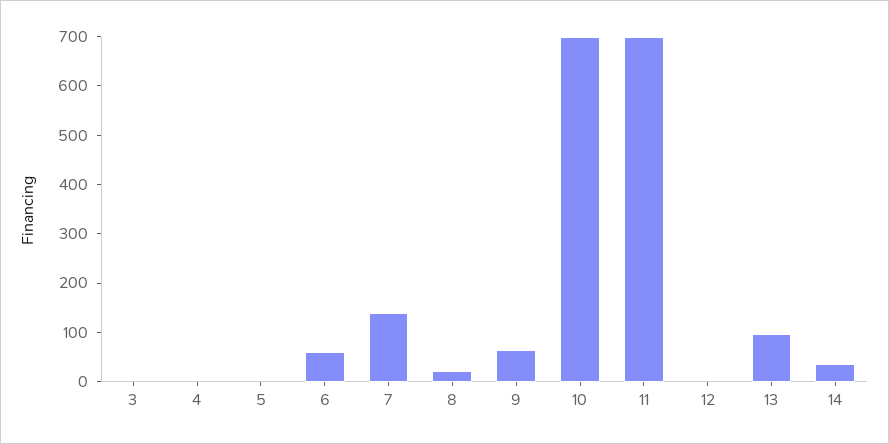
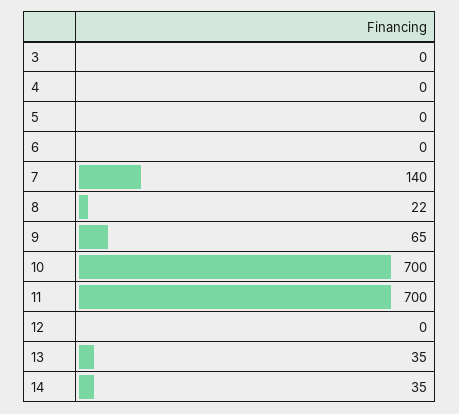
  {
    "3": 0,
    "4": 0,
    "5": 0,
-   "6": 60,
+   "6": 0,
    "7": 140,
    "8": 22,
    "9": 65,
    "10": 700,
    "11": 700,
    "12": 0,
-   "13": 100,
+   "13": 35,
    "14": 35
  }

